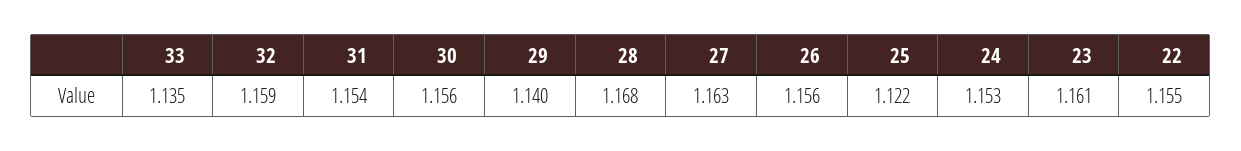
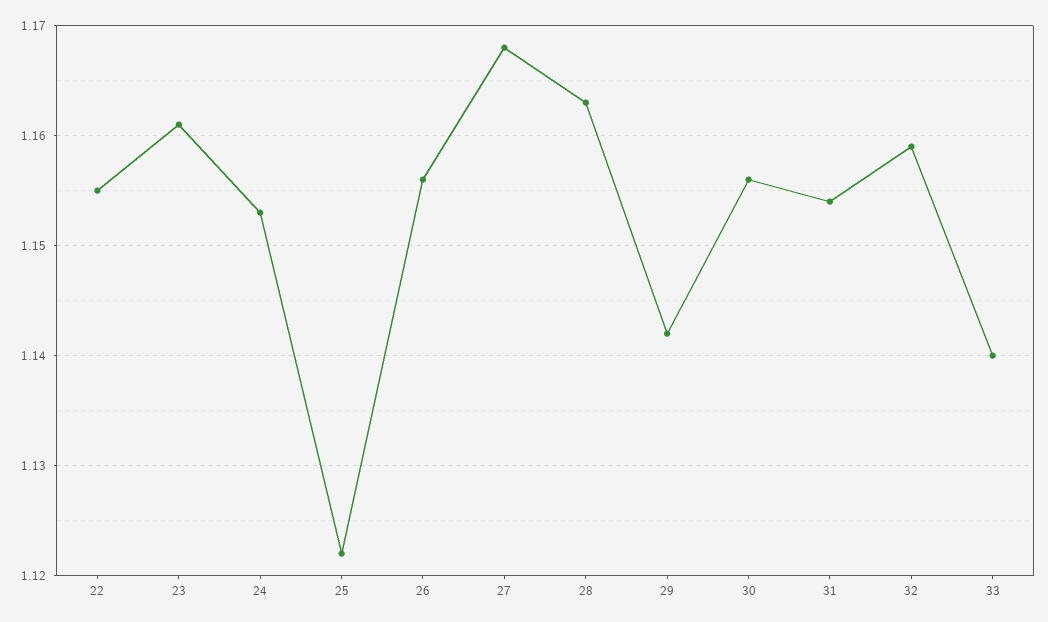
  {
-   "33": 1.135,
+   "33": 1.14,
    "32": 1.159,
    "31": 1.154,
    "30": 1.156,
-   "29": 1.14,
+   "29": 1.142,
-   "28": 1.168,
+   "28": 1.163,
-   "27": 1.163,
+   "27": 1.168,
    "26": 1.156,
    "25": 1.122,
    "24": 1.153,
    "23": 1.161,
    "22": 1.155
  }

